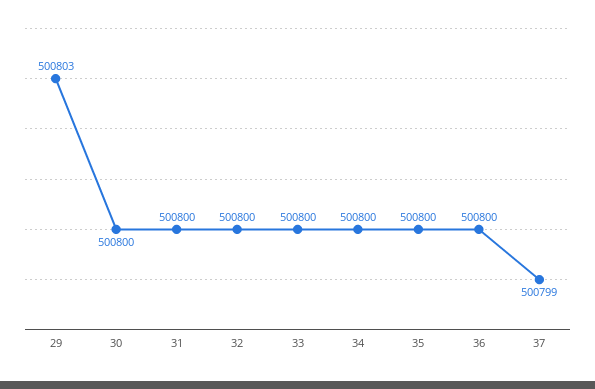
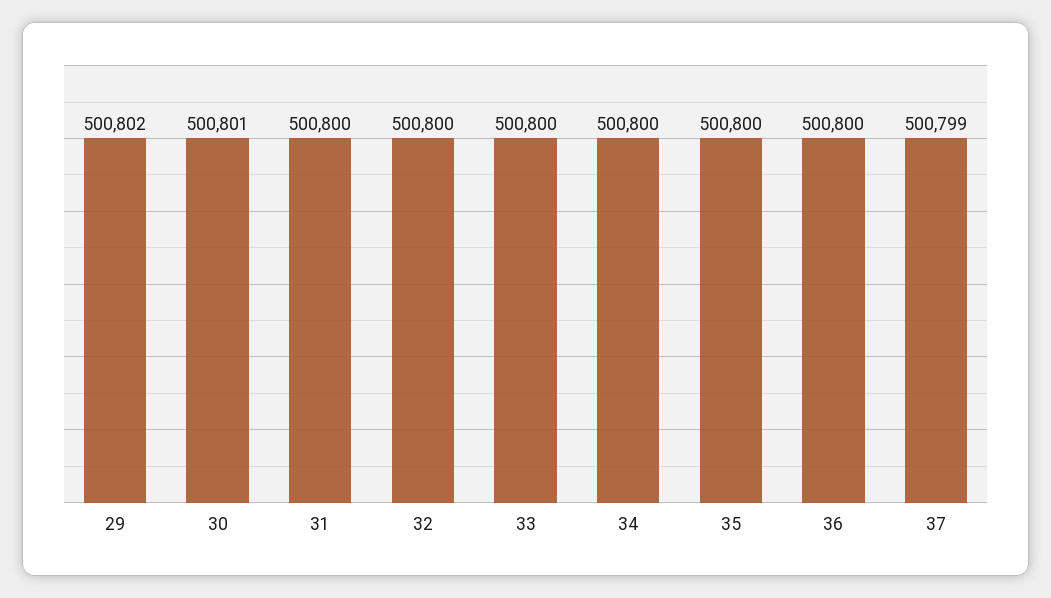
  {
-   "29": 500803,
+   "29": 500802,
-   "30": 500800,
+   "30": 500801,
    "31": 500800,
    "32": 500800,
    "33": 500800,
    "34": 500800,
    "35": 500800,
    "36": 500800,
    "37": 500799
  }

